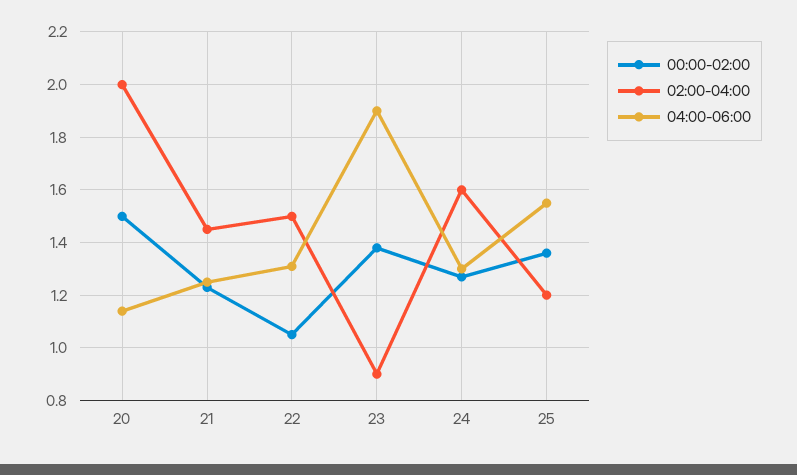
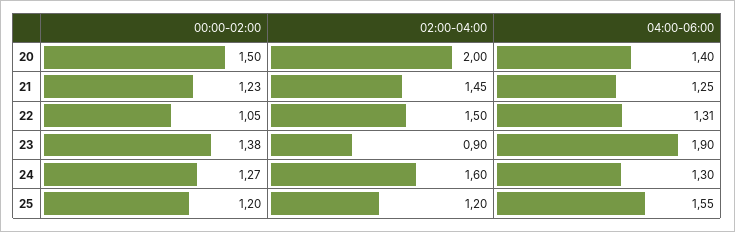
  {
    "00:00-02:00": {
      "20": 1.5,
      "21": 1.23,
      "22": 1.05,
      "23": 1.38,
      "24": 1.27,
-     "25": 1.35
+     "25": 1.2
    },
    "02:00-04:00": {
      "20": 2,
      "21": 1.45,
      "22": 1.5,
      "23": 0.9,
      "24": 1.6,
      "25": 1.2
    },
    "04:00-06:00": {
-     "20": 1.15,
+     "20": 1.4,
      "21": 1.25,
      "22": 1.31,
      "23": 1.9,
      "24": 1.3,
      "25": 1.55
    }
  }

